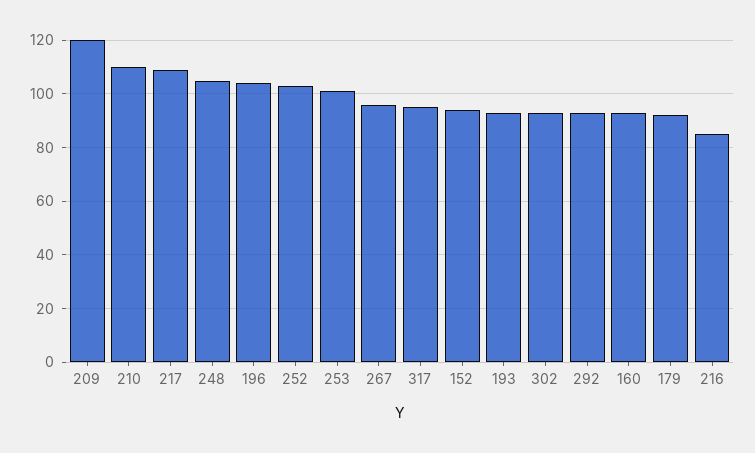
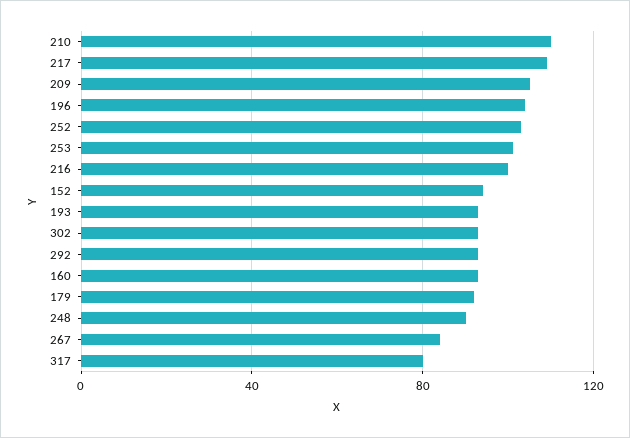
  {
-   "209": 120,
+   "209": 105,
    "210": 110,
    "217": 110,
-   "248": 105,
+   "248": 90,
    "196": 105,
    "252": 105,
    "253": 100,
-   "267": 95,
+   "267": 85,
-   "317": 95,
+   "317": 80,
    "152": 95,
    "193": 95,
    "302": 95,
    "292": 95,
    "160": 95,
    "179": 90,
-   "216": 85
+   "216": 100
  }

